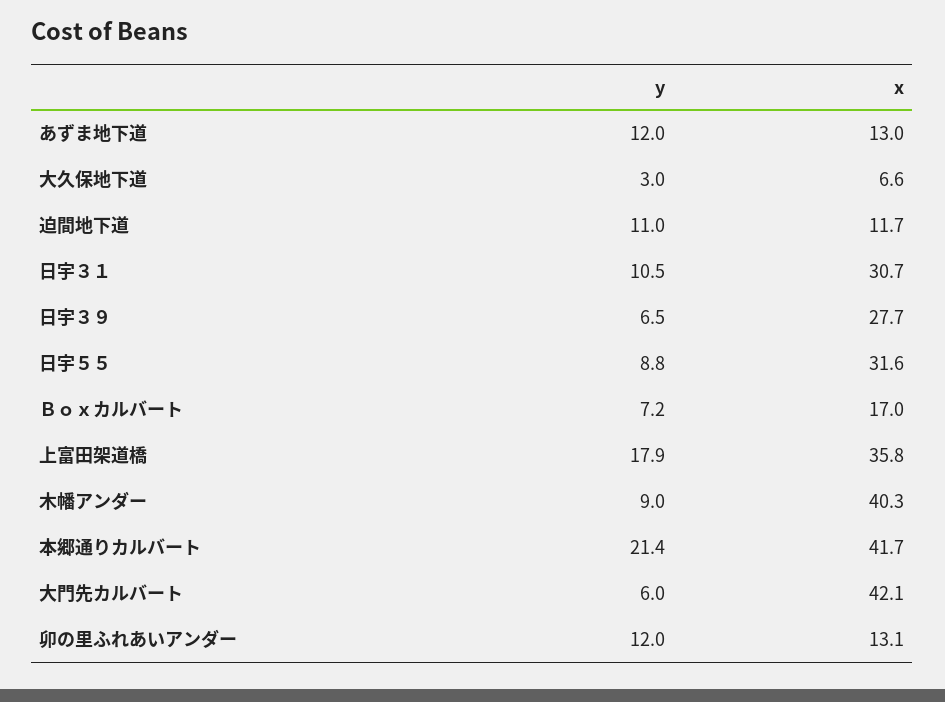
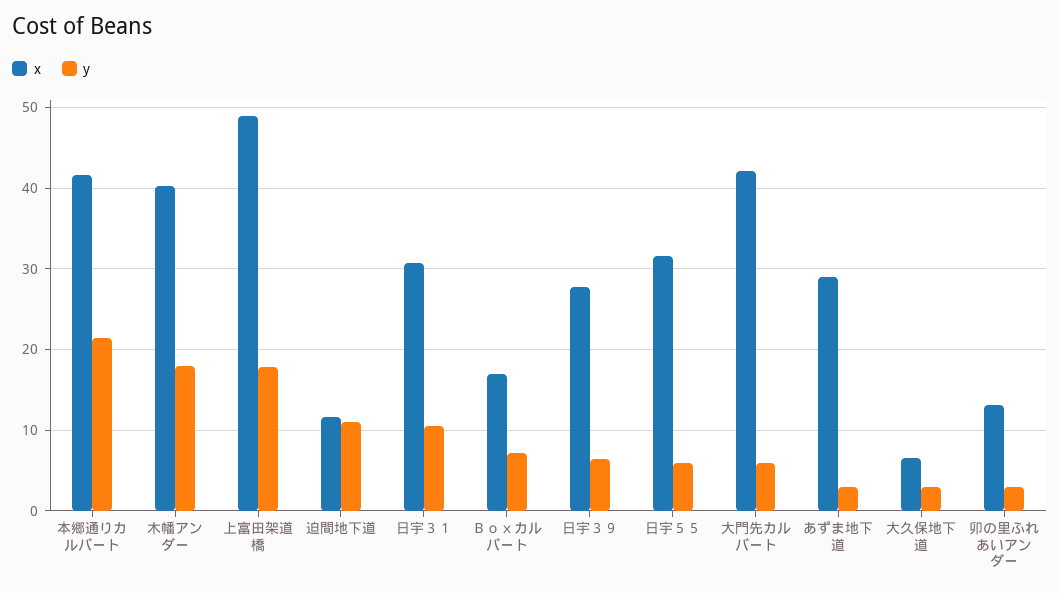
  {
    "y": {
-     "あずま地下道": 12,
+     "あずま地下道": 3,
      "大久保地下道": 3,
      "迫間地下道": 11,
      "日宇３１": 10.5,
      "日宇３９": 6.5,
-     "日宇５５": 8.8,
+     "日宇５５": 6,
      "Ｂｏｘカルバート": 7.2,
      "上富田架道橋": 17.9,
-     "木幡アンダー": 9,
+     "木幡アンダー": 18,
      "本郷通りカルバート": 21.4,
      "大門先カルバート": 6,
-     "卯の里ふれあいアンダー": 12
+     "卯の里ふれあいアンダー": 3
    },
    "x": {
-     "あずま地下道": 13,
+     "あずま地下道": 29,
      "大久保地下道": 6.6,
      "迫間地下道": 11.7,
      "日宇３１": 30.7,
      "日宇３９": 27.7,
      "日宇５５": 31.6,
      "Ｂｏｘカルバート": 17,
-     "上富田架道橋": 35.8,
+     "上富田架道橋": 49,
      "木幡アンダー": 40.3,
      "本郷通りカルバート": 41.7,
      "大門先カルバート": 42.1,
      "卯の里ふれあいアンダー": 13.1
    }
  }

